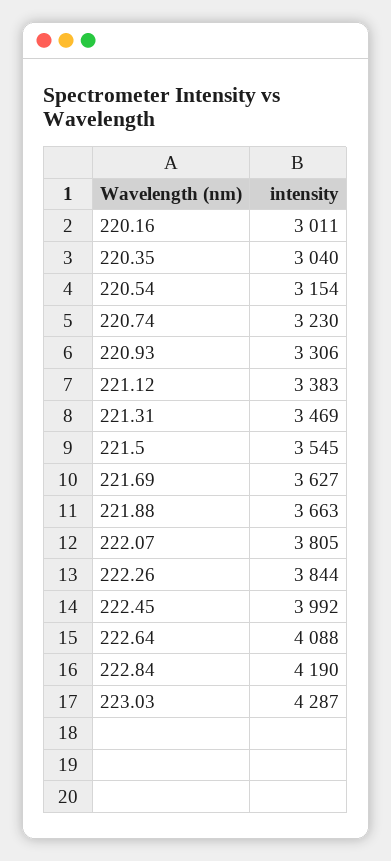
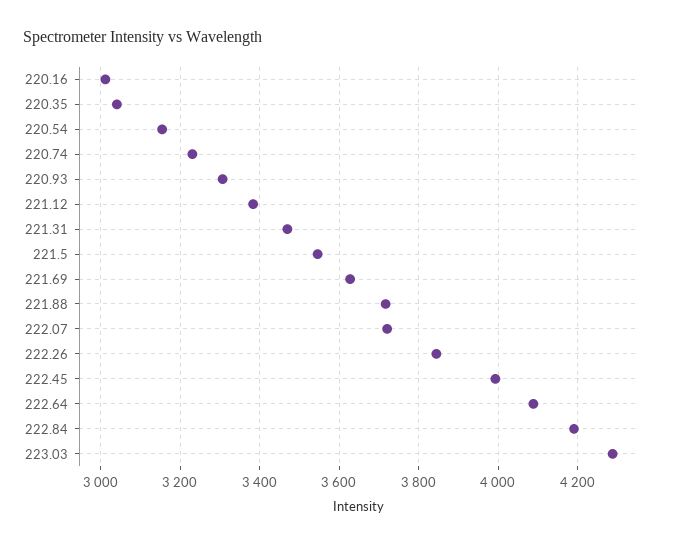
  {
    "220.16": 3011,
    "220.35": 3040,
    "220.54": 3154,
    "220.74": 3230,
    "220.93": 3306,
    "221.12": 3383,
    "221.31": 3469,
    "221.5": 3545,
    "221.69": 3627,
-   "221.88": 3663,
+   "221.88": 3720,
-   "222.07": 3805,
+   "222.07": 3720,
    "222.26": 3844,
    "222.45": 3992,
    "222.64": 4088,
    "222.84": 4190,
    "223.03": 4287
  }

